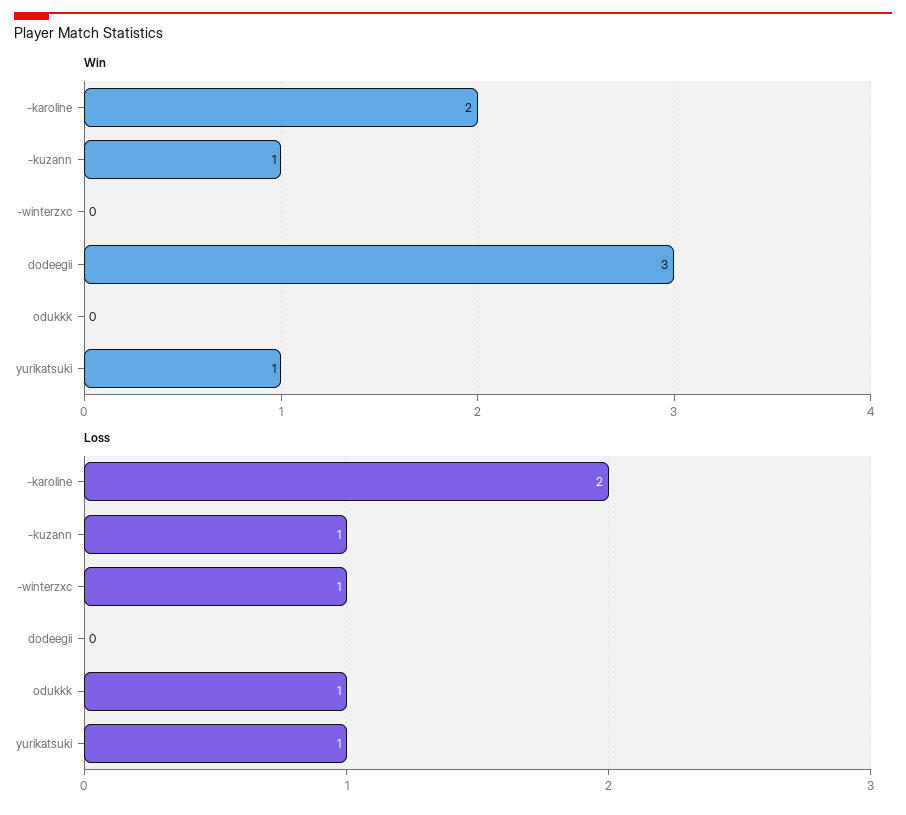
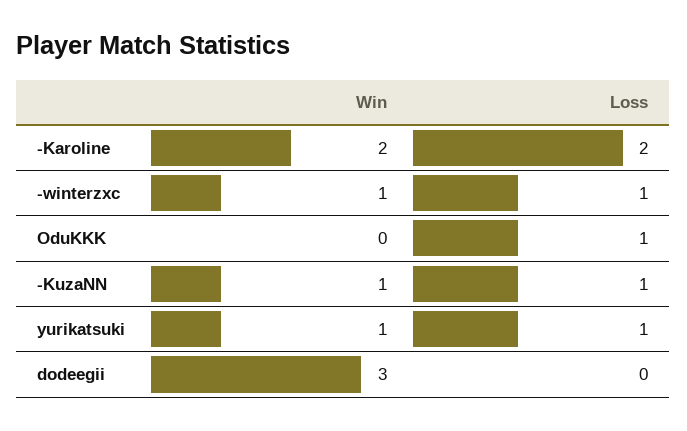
  {
    "Win": {
      "-karoline": 2,
      "-kuzann": 1,
-     "-winterzxc": 0,
+     "-winterzxc": 1,
      "dodeegii": 3,
      "odukkk": 0,
      "yurikatsuki": 1
    },
    "Loss": {
      "-karoline": 2,
      "-kuzann": 1,
      "-winterzxc": 1,
      "dodeegii": 0,
      "odukkk": 1,
      "yurikatsuki": 1
    }
  }

